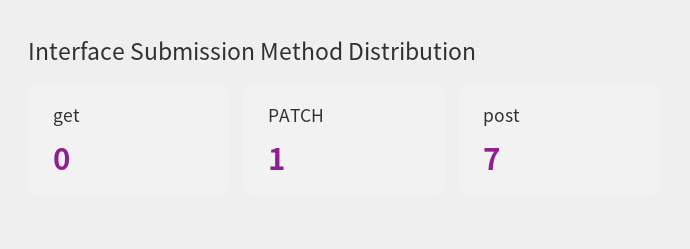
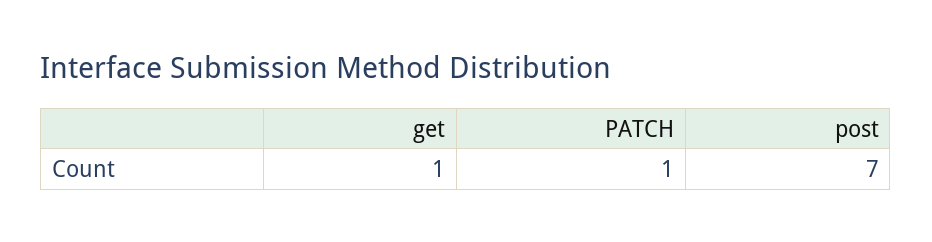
  {
-   "get": 0,
+   "get": 1,
    "PATCH": 1,
    "post": 7
  }

